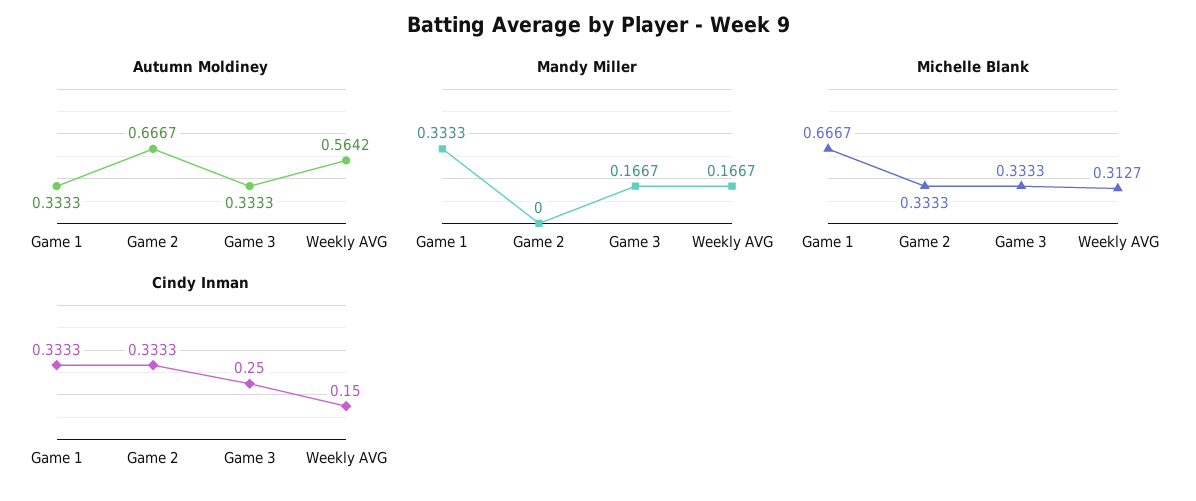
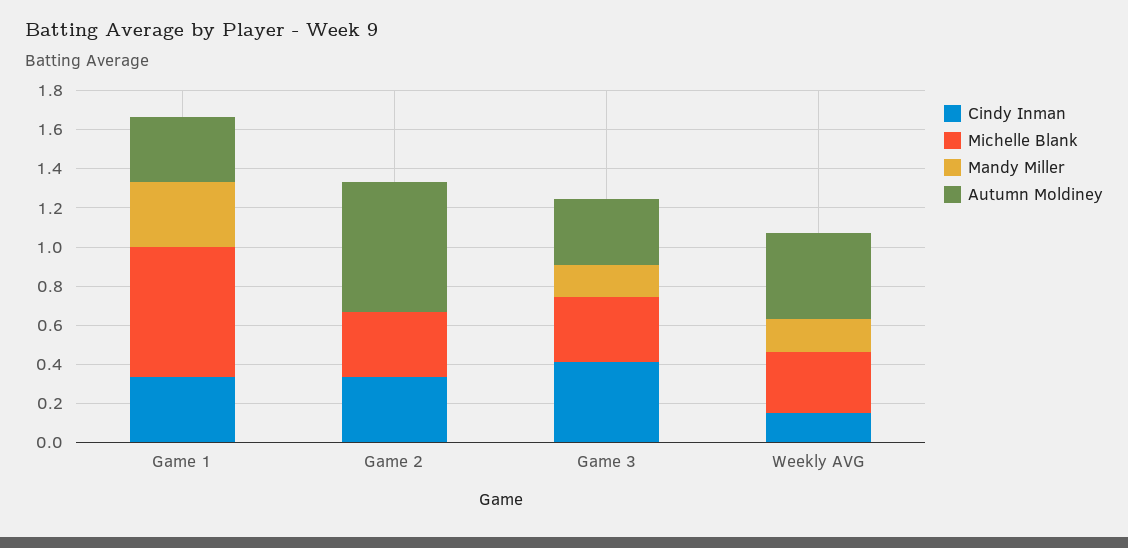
  {
    "Autumn Moldiney": {
      "Game 1": 0.3333,
      "Game 2": 0.6667,
      "Game 3": 0.3333,
-     "Weekly AVG": 0.5642
+     "Weekly AVG": 0.45
    },
    "Mandy Miller": {
      "Game 1": 0.3333,
      "Game 2": 0,
      "Game 3": 0.1667,
      "Weekly AVG": 0.1667
    },
    "Michelle Blank": {
      "Game 1": 0.6667,
      "Game 2": 0.3333,
      "Game 3": 0.3333,
      "Weekly AVG": 0.3127
    },
    "Cindy Inman": {
      "Game 1": 0.3333,
      "Game 2": 0.3333,
-     "Game 3": 0.25,
+     "Game 3": 0.4,
      "Weekly AVG": 0.15
    }
  }

